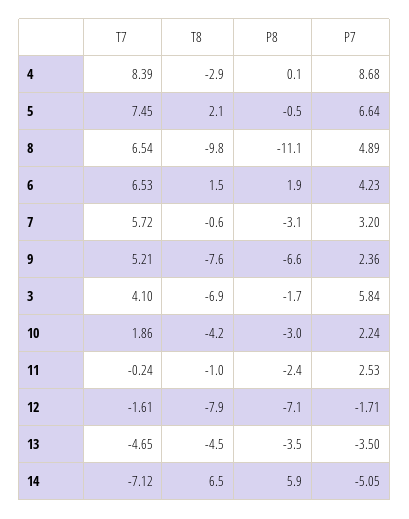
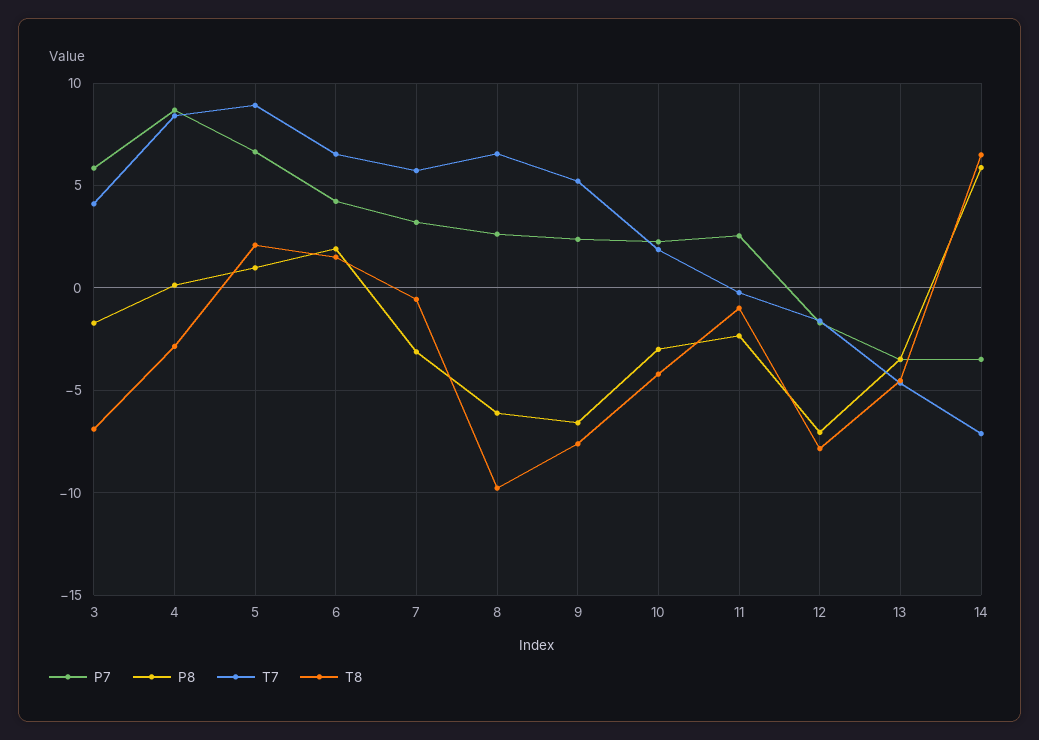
  {
    "T7": {
      "4": 8.39,
-     "5": 7.45,
+     "5": 9,
      "8": 6.54,
      "6": 6.53,
      "7": 5.72,
      "9": 5.21,
      "3": 4.1,
      "10": 1.86,
      "11": -0.24,
      "12": -1.61,
      "13": -4.65,
      "14": -7.12
    },
    "T8": {
      "4": -2.9,
      "5": 2.1,
      "8": -9.8,
      "6": 1.5,
      "7": -0.6,
      "9": -7.6,
      "3": -6.9,
      "10": -4.2,
      "11": -1,
      "12": -7.9,
      "13": -4.5,
      "14": 6.5
    },
    "P8": {
      "4": 0.1,
-     "5": -0.5,
+     "5": 1,
-     "8": -11.1,
+     "8": -6,
      "6": 1.9,
      "7": -3.1,
      "9": -6.6,
      "3": -1.7,
      "10": -3,
      "11": -2.4,
      "12": -7.1,
      "13": -3.5,
      "14": 5.9
    },
    "P7": {
      "4": 8.68,
      "5": 6.64,
-     "8": 4.89,
+     "8": 2.5,
      "6": 4.23,
      "7": 3.2,
      "9": 2.36,
      "3": 5.84,
      "10": 2.24,
      "11": 2.53,
      "12": -1.71,
      "13": -3.5,
-     "14": -5.05
+     "14": -3.5
    }
  }

